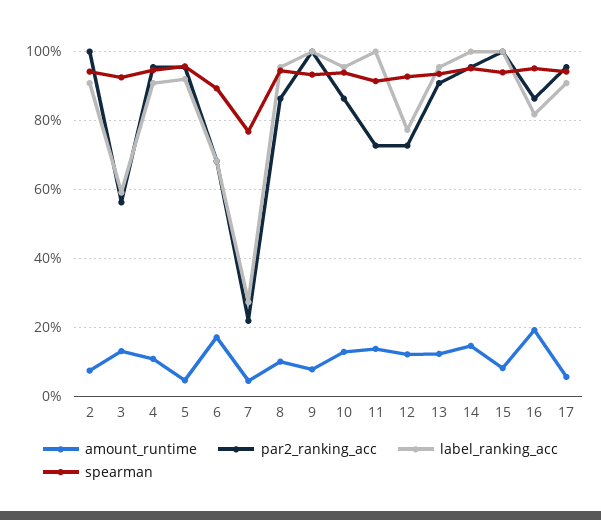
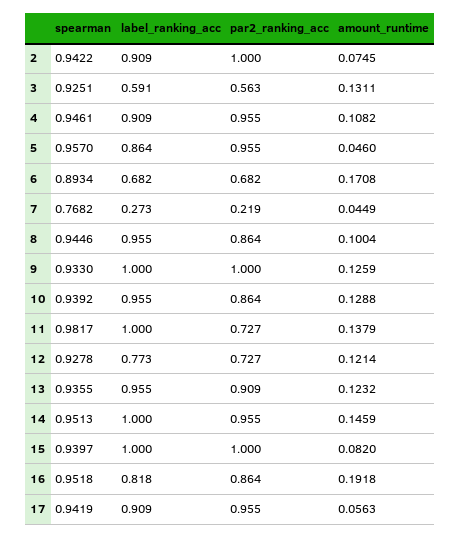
  {
    "amount_runtime": {
      "2": 0.0745,
      "3": 0.1311,
      "4": 0.1082,
      "5": 0.046,
      "6": 0.1708,
      "7": 0.0449,
      "8": 0.1004,
-     "9": 0.08,
+     "9": 0.1259,
      "10": 0.1288,
      "11": 0.1379,
      "12": 0.1214,
      "13": 0.1232,
      "14": 0.1459,
      "15": 0.082,
      "16": 0.1918,
      "17": 0.0563
    },
    "par2_ranking_acc": {
      "2": 1,
      "3": 0.563,
      "4": 0.955,
      "5": 0.955,
      "6": 0.682,
      "7": 0.219,
      "8": 0.864,
      "9": 1,
      "10": 0.864,
      "11": 0.727,
      "12": 0.727,
      "13": 0.909,
      "14": 0.955,
      "15": 1,
      "16": 0.864,
      "17": 0.955
    },
    "label_ranking_acc": {
      "2": 0.909,
      "3": 0.591,
      "4": 0.909,
-     "5": 0.92,
+     "5": 0.864,
      "6": 0.682,
      "7": 0.273,
      "8": 0.955,
      "9": 1,
      "10": 0.955,
      "11": 1,
      "12": 0.773,
      "13": 0.955,
      "14": 1,
      "15": 1,
      "16": 0.818,
      "17": 0.909
    },
    "spearman": {
      "2": 0.9422,
      "3": 0.9251,
      "4": 0.9461,
      "5": 0.957,
      "6": 0.8934,
      "7": 0.7682,
      "8": 0.9446,
      "9": 0.933,
      "10": 0.9392,
-     "11": 0.92,
+     "11": 0.9817,
      "12": 0.9278,
      "13": 0.9355,
      "14": 0.9513,
      "15": 0.9397,
      "16": 0.9518,
      "17": 0.9419
    }
  }

